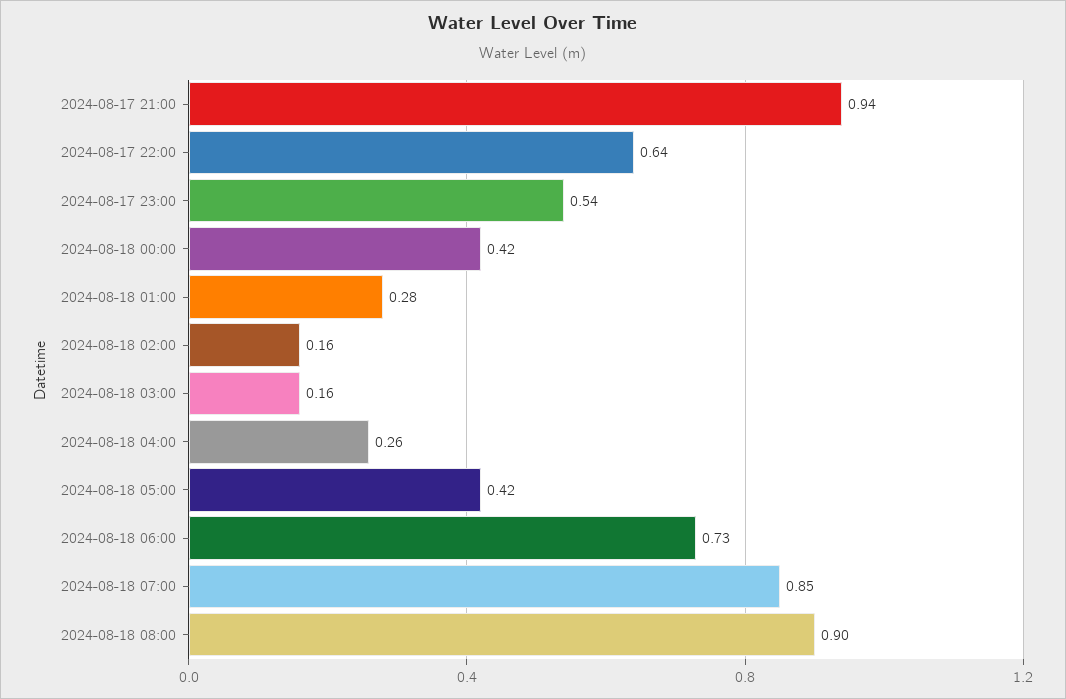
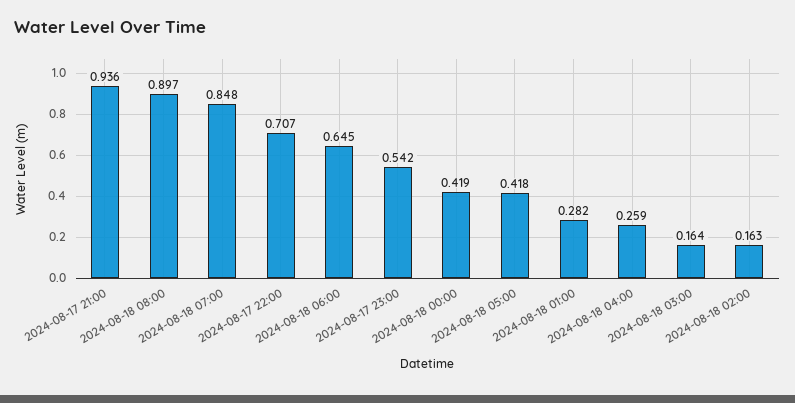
  {
    "2024-08-17 21:00": 0.936,
-   "2024-08-17 22:00": 0.64,
+   "2024-08-17 22:00": 0.707,
    "2024-08-17 23:00": 0.542,
    "2024-08-18 00:00": 0.419,
    "2024-08-18 01:00": 0.282,
    "2024-08-18 02:00": 0.163,
    "2024-08-18 03:00": 0.164,
    "2024-08-18 04:00": 0.259,
    "2024-08-18 05:00": 0.418,
-   "2024-08-18 06:00": 0.73,
+   "2024-08-18 06:00": 0.645,
    "2024-08-18 07:00": 0.848,
    "2024-08-18 08:00": 0.897
  }

